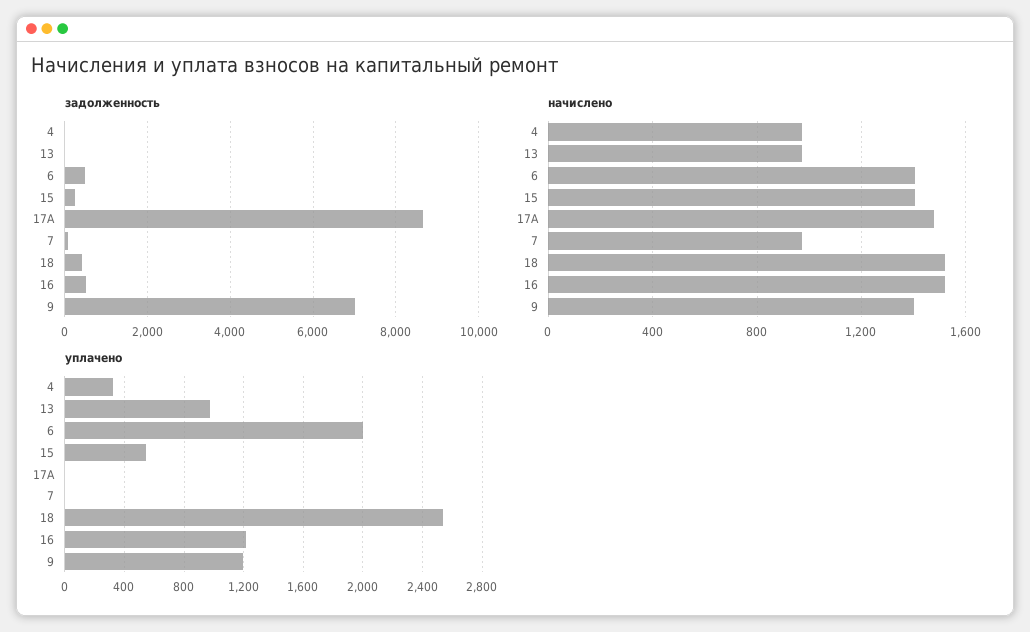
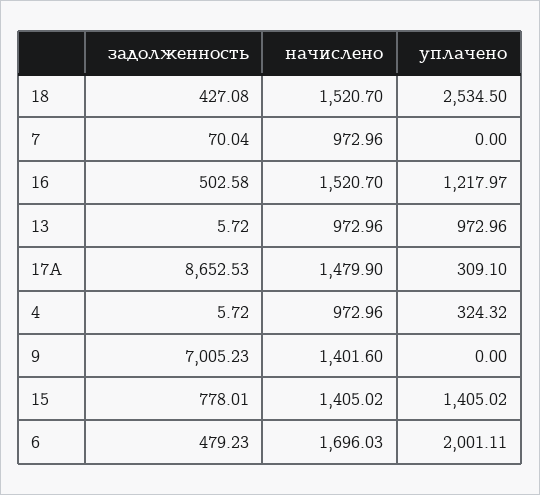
  {
    "задолженность": {
      "4": 5.72,
      "13": 5.72,
      "6": 479.23,
-     "15": 200,
+     "15": 778.01,
      "17А": 8652.53,
      "7": 70.04,
      "18": 427.08,
      "16": 502.58,
      "9": 7005.23
    },
    "начислено": {
      "4": 972.96,
      "13": 972.96,
-     "6": 1400,
+     "6": 1696.03,
      "15": 1405.02,
      "17А": 1479.9,
      "7": 972.96,
      "18": 1520.7,
      "16": 1520.7,
      "9": 1401.6
    },
    "уплачено": {
      "4": 324.32,
      "13": 972.96,
      "6": 2001.11,
-     "15": 550,
+     "15": 1405.02,
-     "17А": 0,
+     "17А": 309.1,
      "7": 0,
      "18": 2534.5,
      "16": 1217.97,
-     "9": 1200
+     "9": 0
    }
  }

